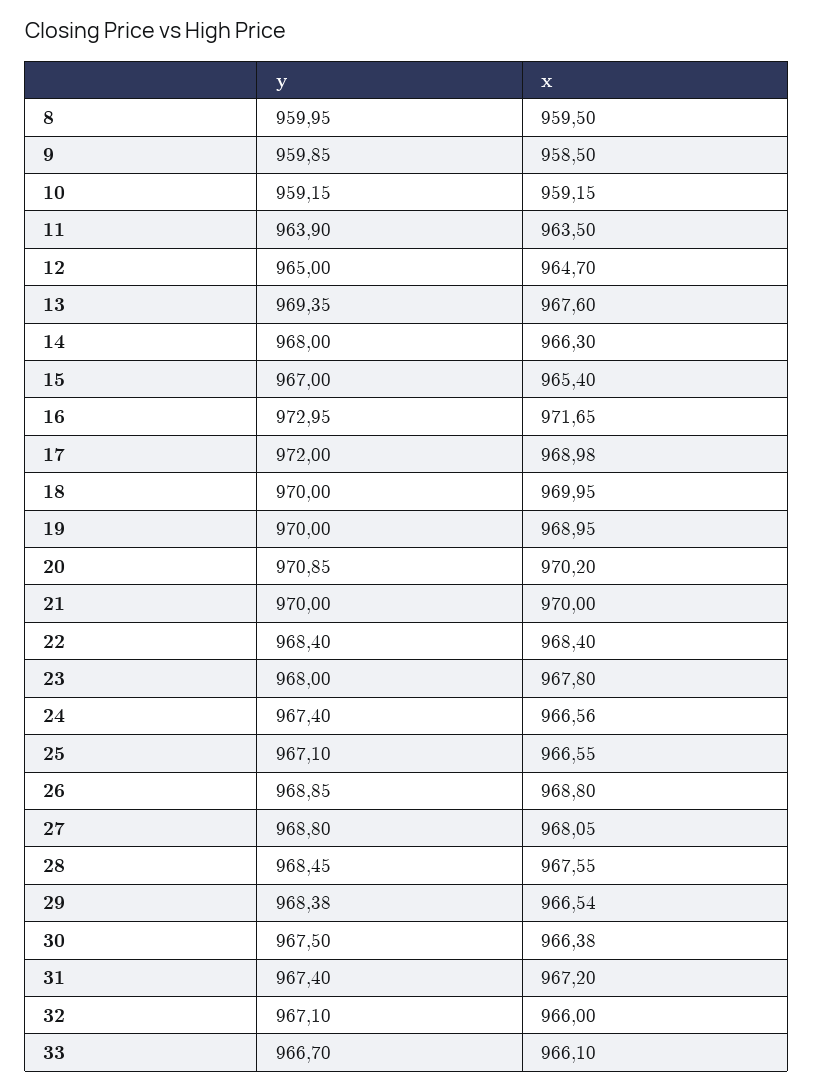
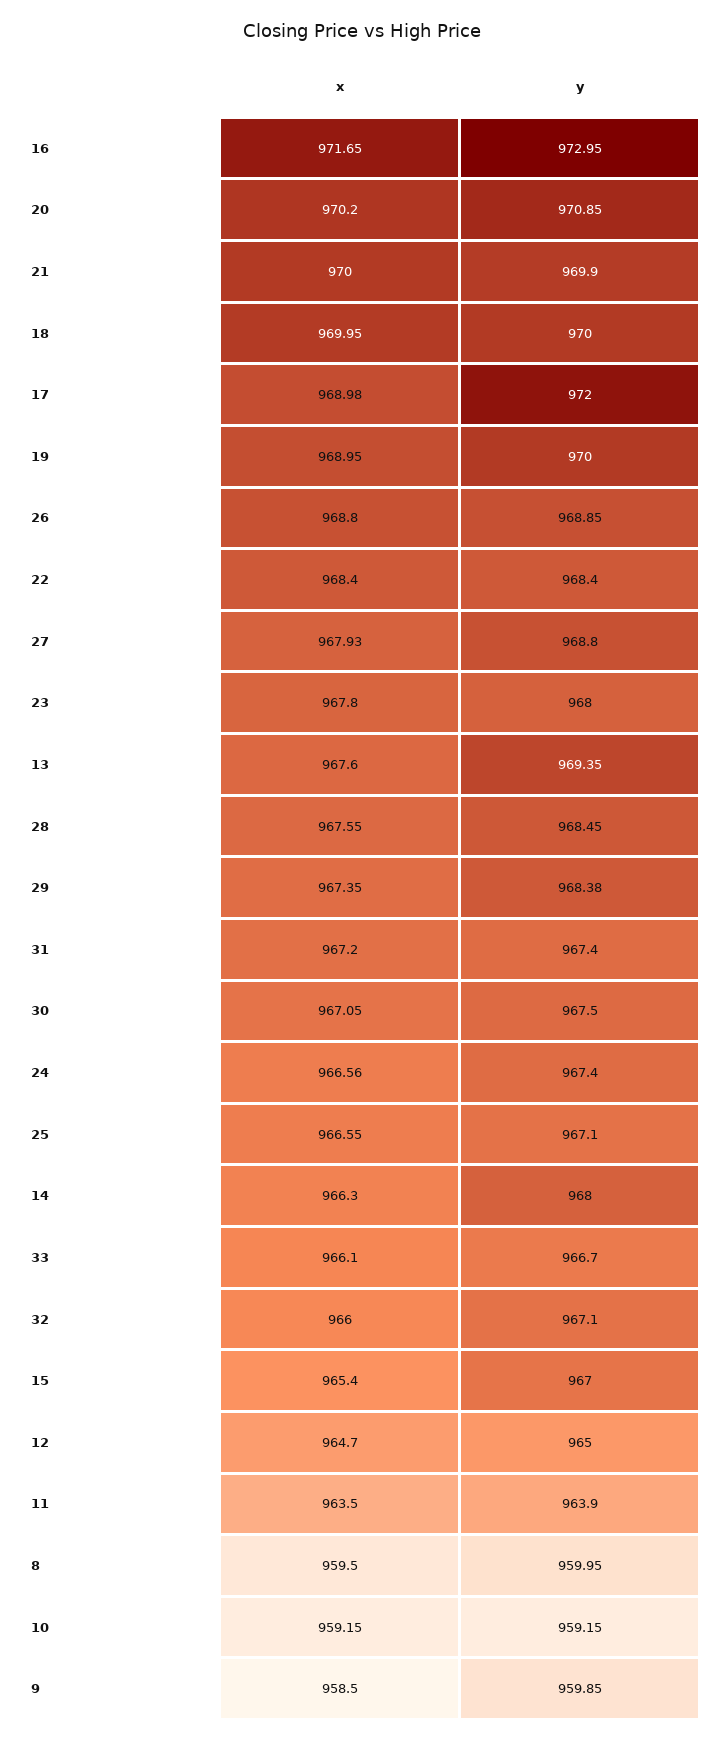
  {
    "y": {
      "8": 959.95,
      "9": 959.85,
      "10": 959.15,
      "11": 963.9,
      "12": 965,
      "13": 969.35,
      "14": 968,
      "15": 967,
      "16": 972.95,
      "17": 972,
      "18": 970,
      "19": 970,
      "20": 970.85,
-     "21": 970,
+     "21": 969.9,
      "22": 968.4,
      "23": 968,
      "24": 967.4,
      "25": 967.1,
      "26": 968.85,
      "27": 968.8,
      "28": 968.45,
      "29": 968.38,
      "30": 967.5,
      "31": 967.4,
      "32": 967.1,
      "33": 966.7
    },
    "x": {
      "8": 959.5,
      "9": 958.5,
      "10": 959.15,
      "11": 963.5,
      "12": 964.7,
      "13": 967.6,
      "14": 966.3,
      "15": 965.4,
      "16": 971.65,
      "17": 968.98,
      "18": 969.95,
      "19": 968.95,
      "20": 970.2,
      "21": 970,
      "22": 968.4,
      "23": 967.8,
      "24": 966.56,
      "25": 966.55,
      "26": 968.8,
-     "27": 968.05,
+     "27": 967.93,
      "28": 967.55,
-     "29": 966.54,
+     "29": 967.35,
-     "30": 966.38,
+     "30": 967.05,
      "31": 967.2,
      "32": 966,
      "33": 966.1
    }
  }

